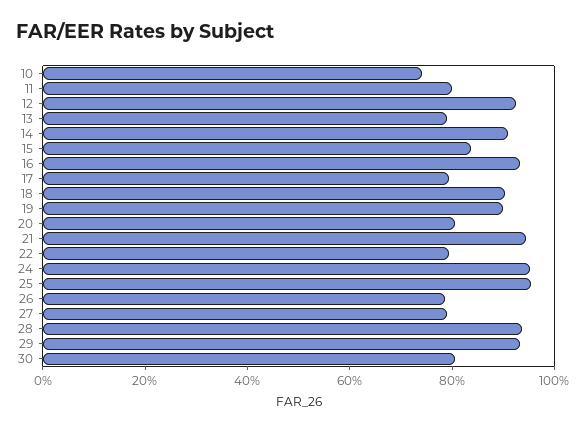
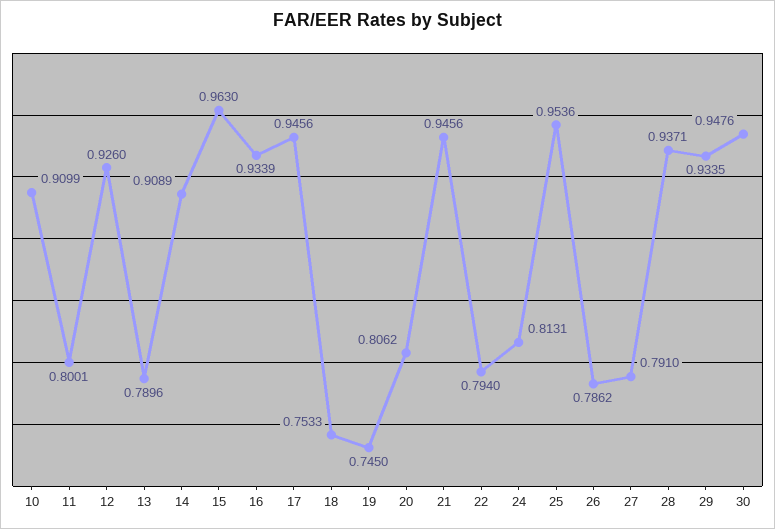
  {
-   "10": 0.75,
+   "10": 0.9099,
    "11": 0.8001,
    "12": 0.926,
    "13": 0.7896,
    "14": 0.9089,
-   "15": 0.85,
+   "15": 0.963,
    "16": 0.9339,
-   "17": 0.8,
+   "17": 0.9456,
-   "18": 0.9,
+   "18": 0.7533,
-   "19": 0.9,
+   "19": 0.745,
    "20": 0.8062,
    "21": 0.9456,
    "22": 0.794,
-   "24": 0.95,
+   "24": 0.8131,
    "25": 0.9536,
    "26": 0.7862,
    "27": 0.791,
    "28": 0.9371,
    "29": 0.9335,
-   "30": 0.8
+   "30": 0.9476
  }

